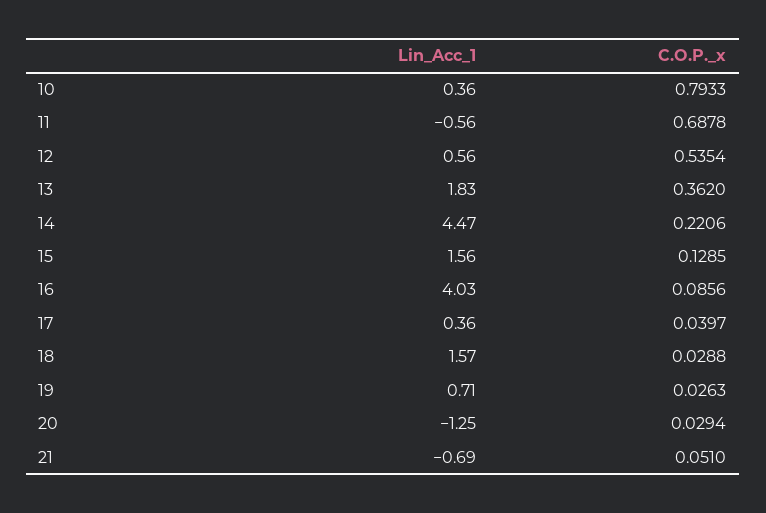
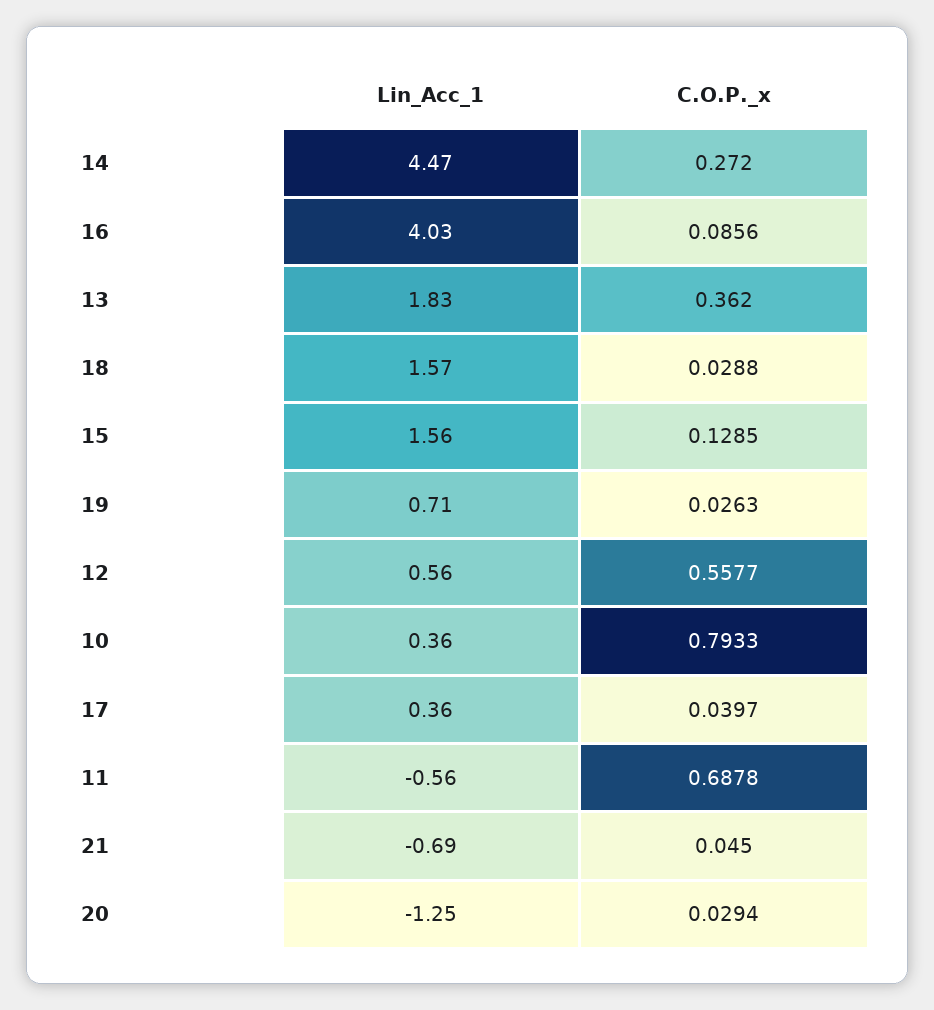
  {
    "Lin_Acc_1": {
      "10": 0.36,
      "11": -0.56,
      "12": 0.56,
      "13": 1.83,
      "14": 4.47,
      "15": 1.56,
      "16": 4.03,
      "17": 0.36,
      "18": 1.57,
      "19": 0.71,
      "20": -1.25,
      "21": -0.69
    },
    "C.O.P._x": {
      "10": 0.7933,
      "11": 0.6878,
-     "12": 0.5354,
+     "12": 0.5577,
      "13": 0.362,
-     "14": 0.2206,
+     "14": 0.272,
      "15": 0.1285,
      "16": 0.0856,
      "17": 0.0397,
      "18": 0.0288,
      "19": 0.0263,
      "20": 0.0294,
-     "21": 0.051
+     "21": 0.045
    }
  }

